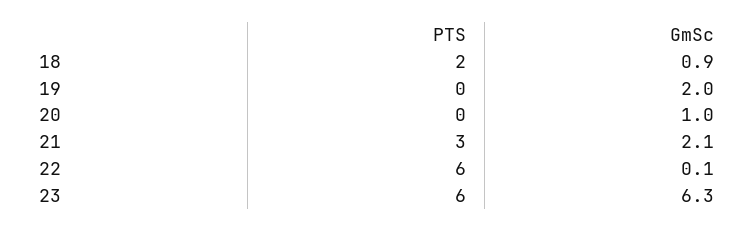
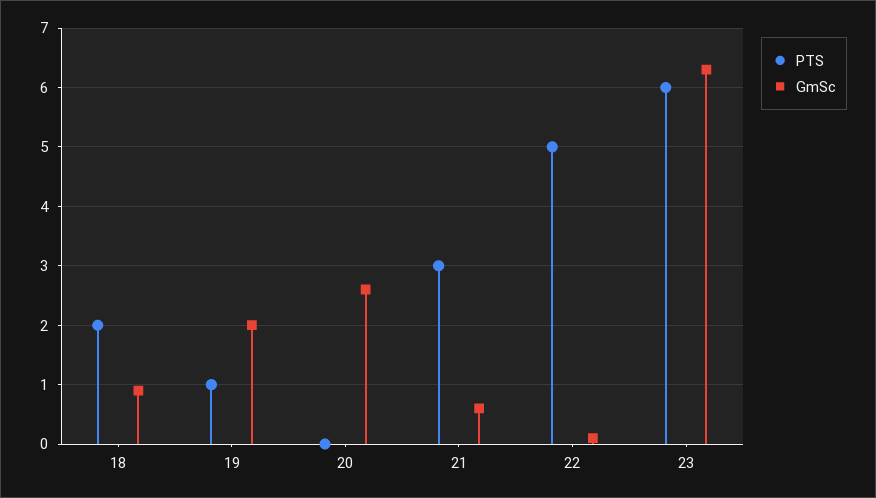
  {
    "PTS": {
      "18": 2,
-     "19": 0,
+     "19": 1,
      "20": 0,
      "21": 3,
-     "22": 6,
+     "22": 5,
      "23": 6
    },
    "GmSc": {
      "18": 0.9,
      "19": 2,
-     "20": 1,
+     "20": 2.5,
-     "21": 2.1,
+     "21": 0.5,
      "22": 0.1,
      "23": 6.3
    }
  }

